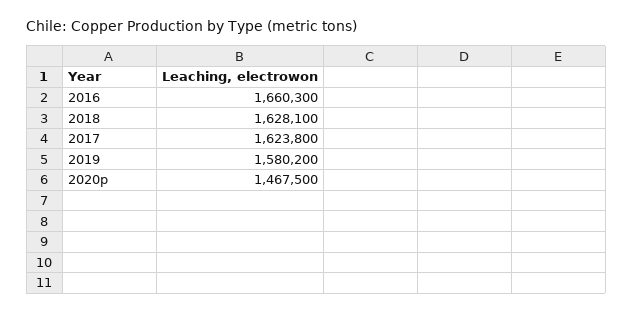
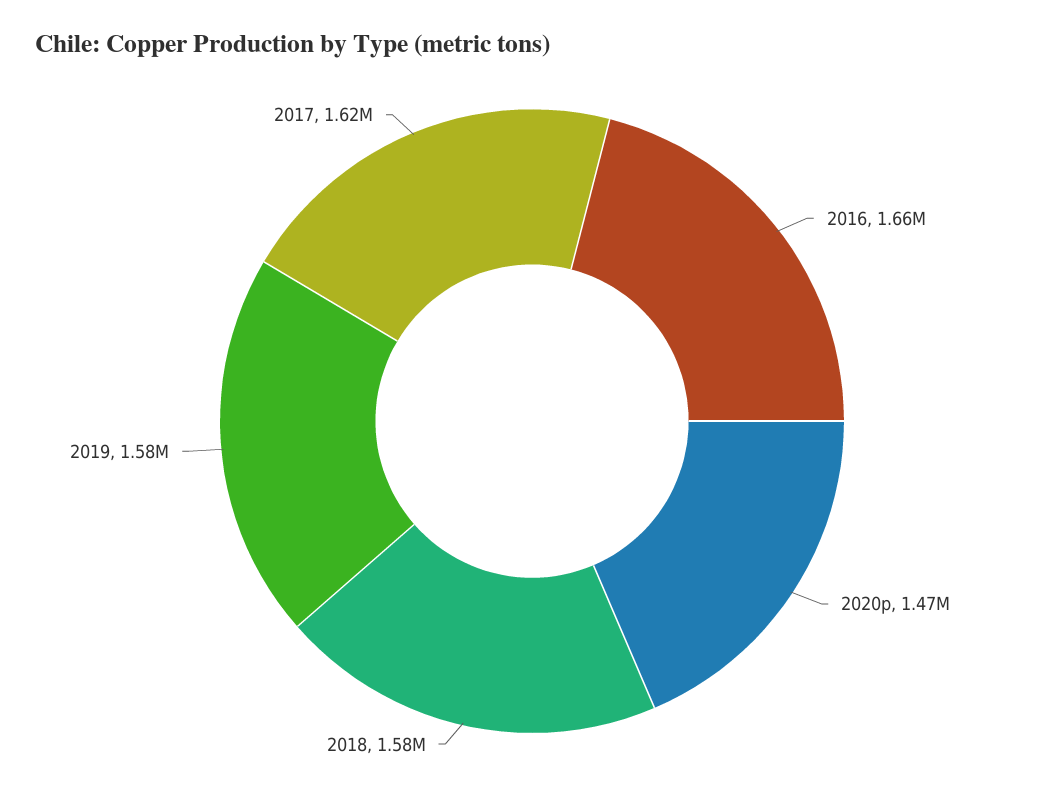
  {
    "2016": 1660300,
-   "2018": 1628100,
+   "2018": 1580000,
    "2017": 1623800,
    "2019": 1580200,
    "2020p": 1467500
  }

